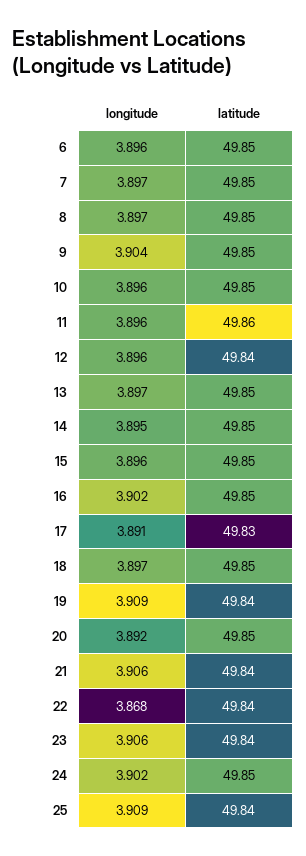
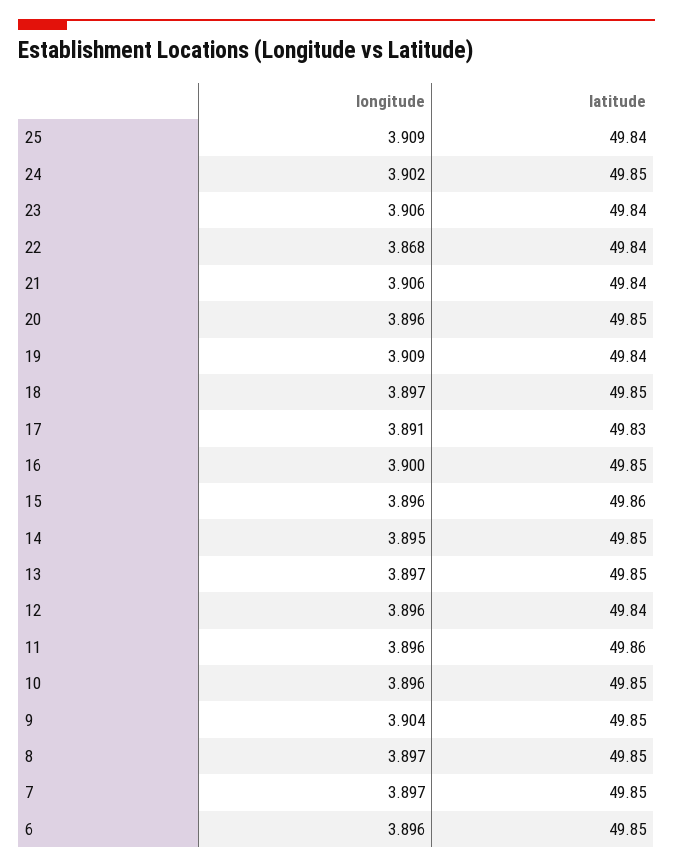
  {
    "longitude": {
      "6": 3.896,
      "7": 3.897,
      "8": 3.897,
      "9": 3.904,
      "10": 3.896,
      "11": 3.896,
      "12": 3.896,
      "13": 3.897,
      "14": 3.895,
      "15": 3.896,
-     "16": 3.902,
+     "16": 3.9,
      "17": 3.891,
      "18": 3.897,
      "19": 3.909,
-     "20": 3.892,
+     "20": 3.896,
      "21": 3.906,
      "22": 3.868,
      "23": 3.906,
      "24": 3.902,
      "25": 3.909
    },
    "latitude": {
      "6": 49.85,
      "7": 49.85,
      "8": 49.85,
      "9": 49.85,
      "10": 49.85,
      "11": 49.86,
      "12": 49.84,
      "13": 49.85,
      "14": 49.85,
-     "15": 49.85,
+     "15": 49.86,
      "16": 49.85,
      "17": 49.83,
      "18": 49.85,
      "19": 49.84,
      "20": 49.85,
      "21": 49.84,
      "22": 49.84,
      "23": 49.84,
      "24": 49.85,
      "25": 49.84
    }
  }

